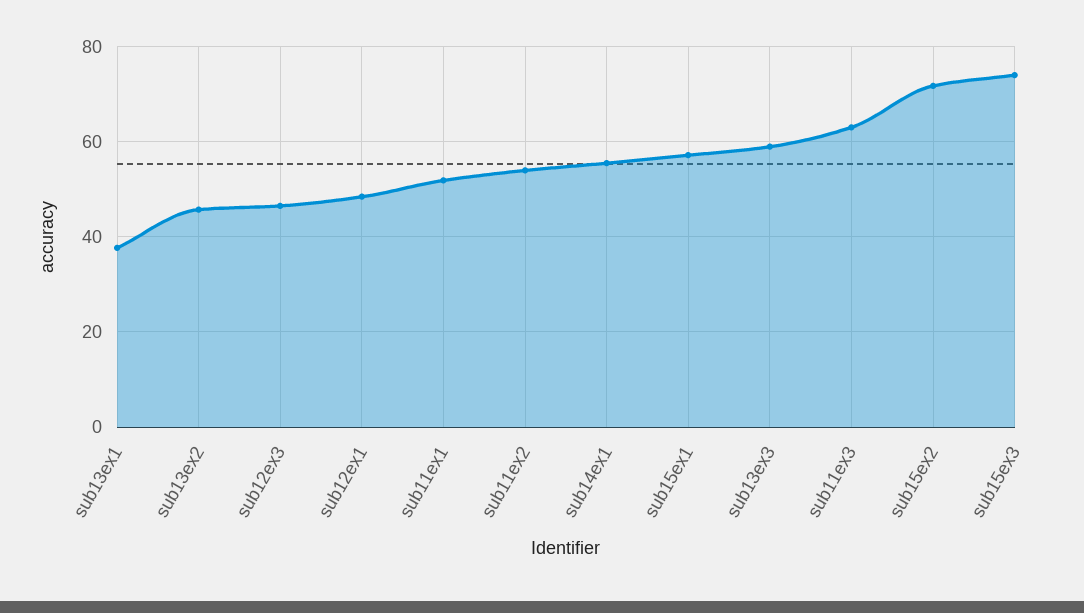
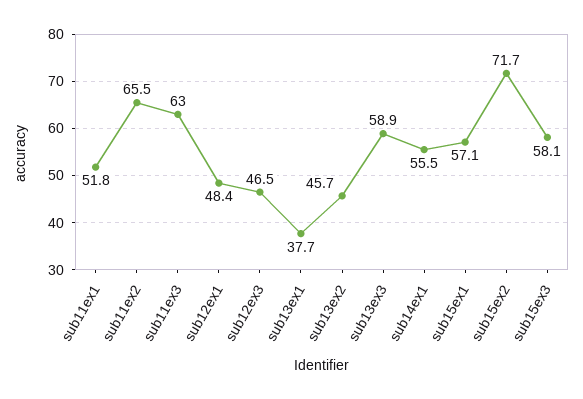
  {
    "sub13ex1": 37.7,
    "sub13ex2": 45.7,
    "sub12ex3": 46.5,
    "sub12ex1": 48.4,
    "sub11ex1": 51.8,
-   "sub11ex2": 54,
+   "sub11ex2": 65.5,
    "sub14ex1": 55.5,
    "sub15ex1": 57.1,
    "sub13ex3": 58.9,
    "sub11ex3": 63,
    "sub15ex2": 71.7,
-   "sub15ex3": 74
+   "sub15ex3": 58.1
  }

